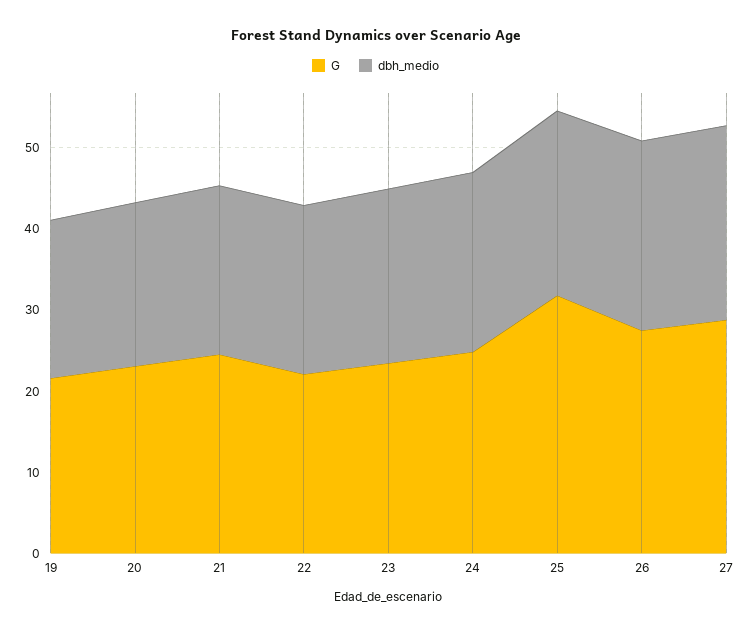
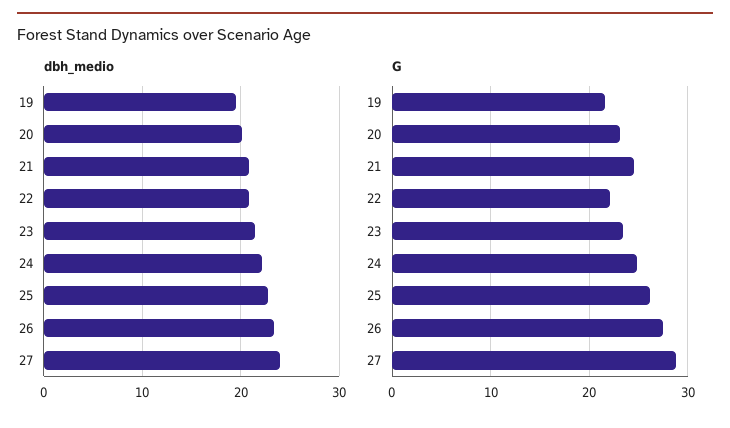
  {
    "G": {
      "19": 22,
      "20": 23,
      "21": 25,
      "22": 22,
      "23": 23,
      "24": 25,
-     "25": 32,
+     "25": 26,
      "26": 28,
      "27": 29
    },
    "dbh_medio": {
      "19": 19,
      "20": 20,
      "21": 21,
      "22": 21,
      "23": 22,
      "24": 22,
      "25": 23,
      "26": 23,
      "27": 24
    }
  }

